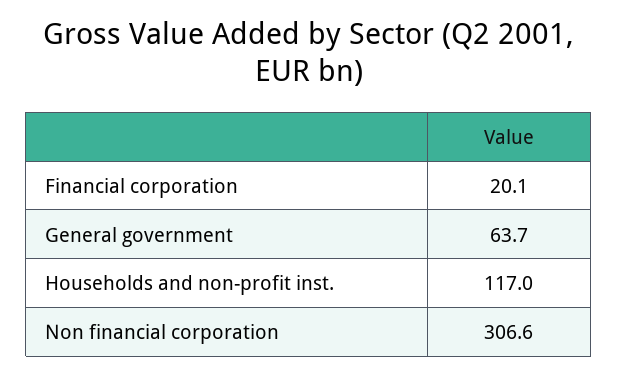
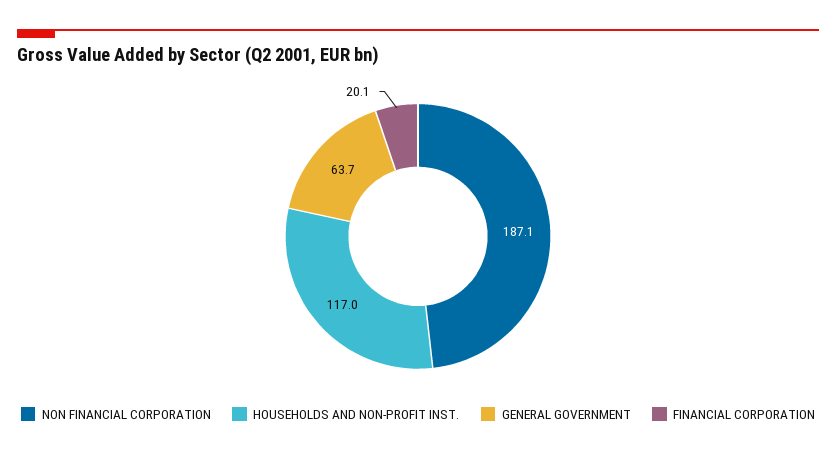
  {
    "Financial corporation": 20.1,
    "General government": 63.7,
    "Households and non-profit inst.": 117,
-   "Non financial corporation": 306.6
+   "Non financial corporation": 187.1
  }

